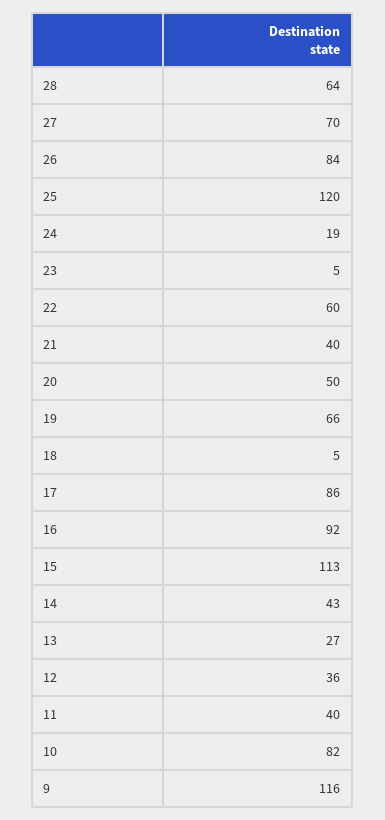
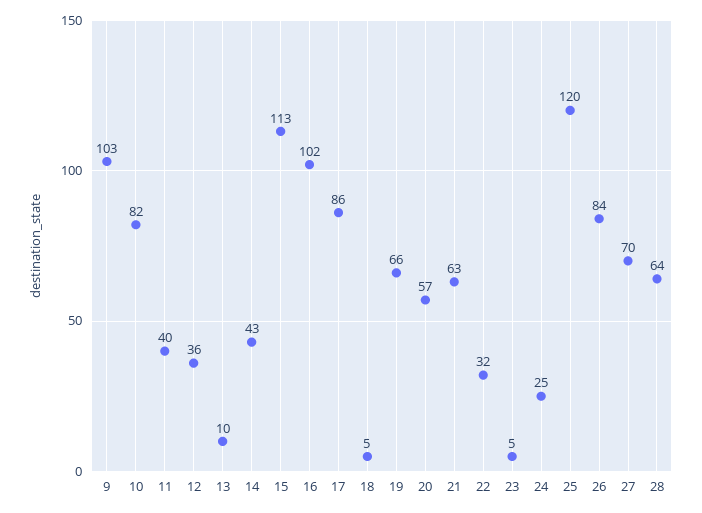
  {
    "28": 64,
    "27": 70,
    "26": 84,
    "25": 120,
-   "24": 19,
+   "24": 25,
    "23": 5,
-   "22": 60,
+   "22": 32,
-   "21": 40,
+   "21": 63,
-   "20": 50,
+   "20": 57,
    "19": 66,
    "18": 5,
    "17": 86,
-   "16": 92,
+   "16": 102,
    "15": 113,
    "14": 43,
-   "13": 27,
+   "13": 10,
    "12": 36,
    "11": 40,
    "10": 82,
-   "9": 116
+   "9": 103
  }

